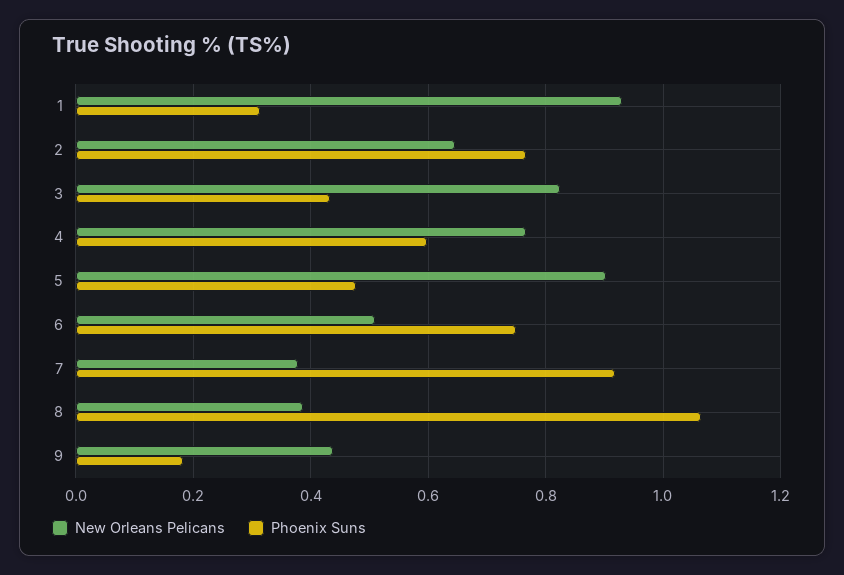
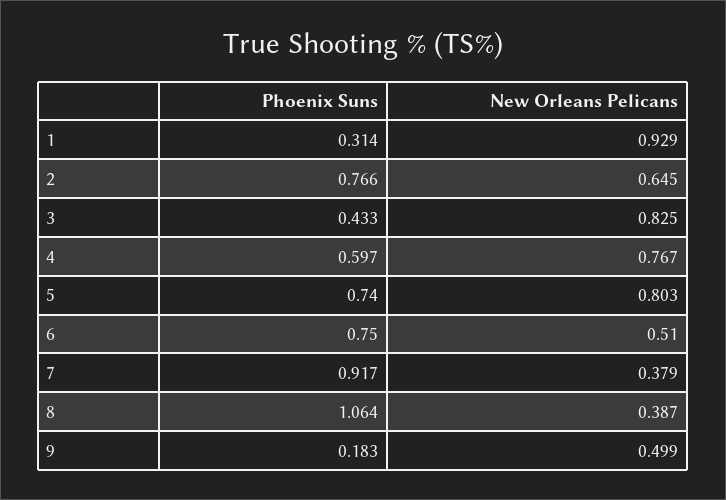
  {
    "New Orleans Pelicans": {
      "1": 0.929,
      "2": 0.645,
      "3": 0.825,
      "4": 0.767,
-     "5": 0.9,
+     "5": 0.803,
      "6": 0.51,
      "7": 0.379,
      "8": 0.387,
-     "9": 0.44
+     "9": 0.499
    },
    "Phoenix Suns": {
      "1": 0.314,
      "2": 0.766,
      "3": 0.433,
      "4": 0.597,
-     "5": 0.48,
+     "5": 0.74,
      "6": 0.75,
      "7": 0.917,
      "8": 1.064,
      "9": 0.183
    }
  }

